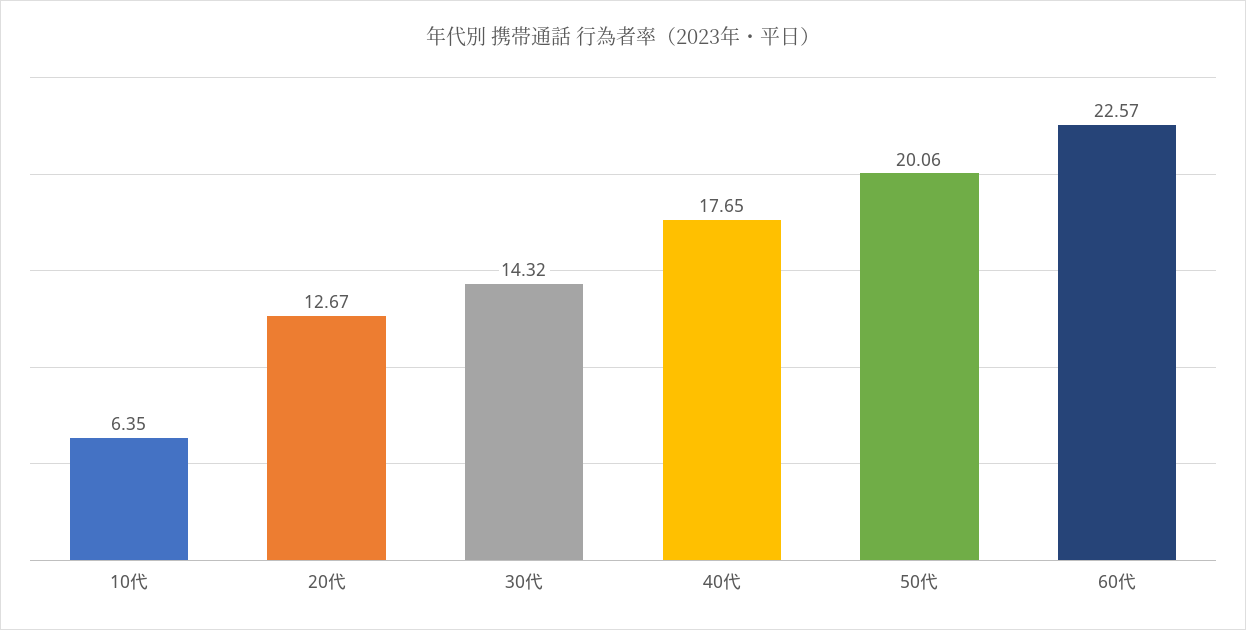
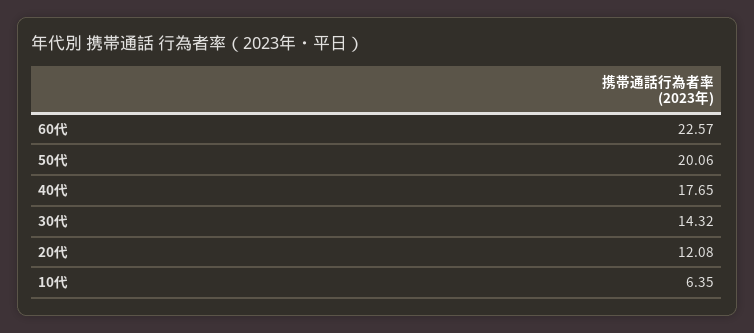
  {
    "10代": 6.35,
-   "20代": 12.67,
+   "20代": 12.08,
    "30代": 14.32,
    "40代": 17.65,
    "50代": 20.06,
    "60代": 22.57
  }

